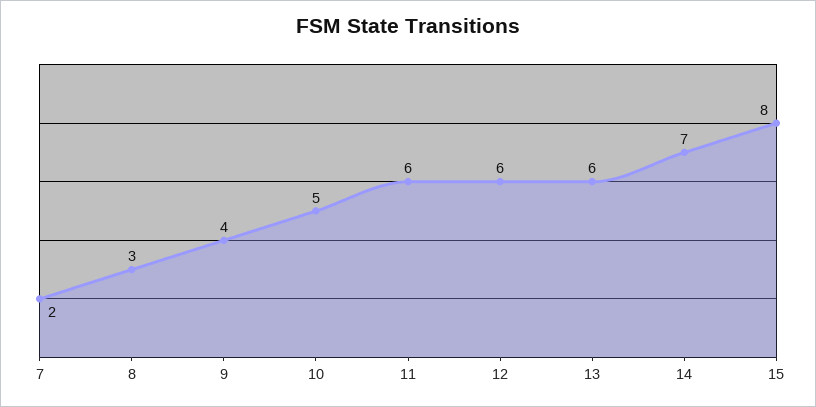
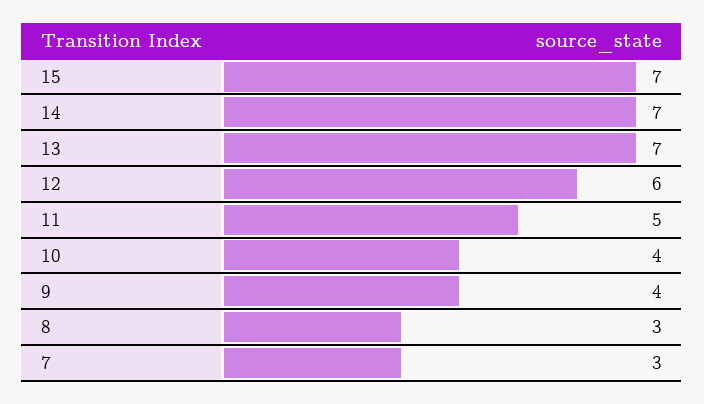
  {
-   "7": 2,
+   "7": 3,
    "8": 3,
    "9": 4,
-   "10": 5,
+   "10": 4,
-   "11": 6,
+   "11": 5,
    "12": 6,
-   "13": 6,
+   "13": 7,
    "14": 7,
-   "15": 8
+   "15": 7
  }

